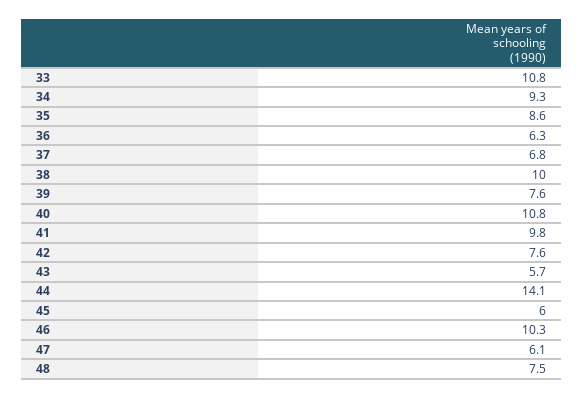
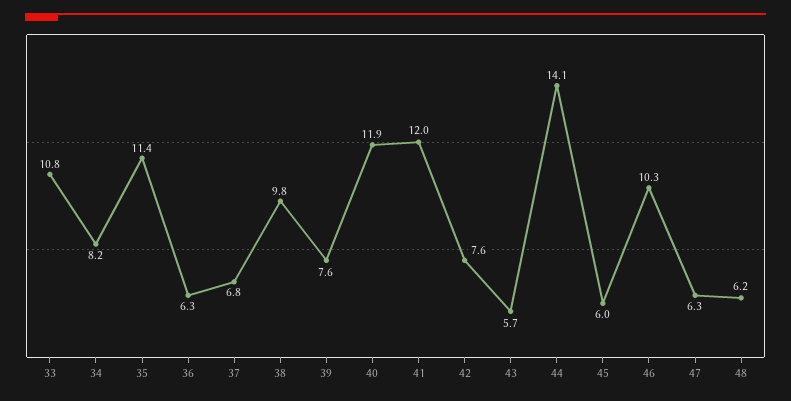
  {
    "33": 10.8,
-   "34": 9.3,
+   "34": 8.2,
-   "35": 8.6,
+   "35": 11.4,
    "36": 6.3,
    "37": 6.8,
-   "38": 10,
+   "38": 9.8,
    "39": 7.6,
-   "40": 10.8,
+   "40": 11.9,
-   "41": 9.8,
+   "41": 12,
    "42": 7.6,
    "43": 5.7,
    "44": 14.1,
    "45": 6,
    "46": 10.3,
-   "47": 6.1,
+   "47": 6.3,
-   "48": 7.5
+   "48": 6.2
  }

